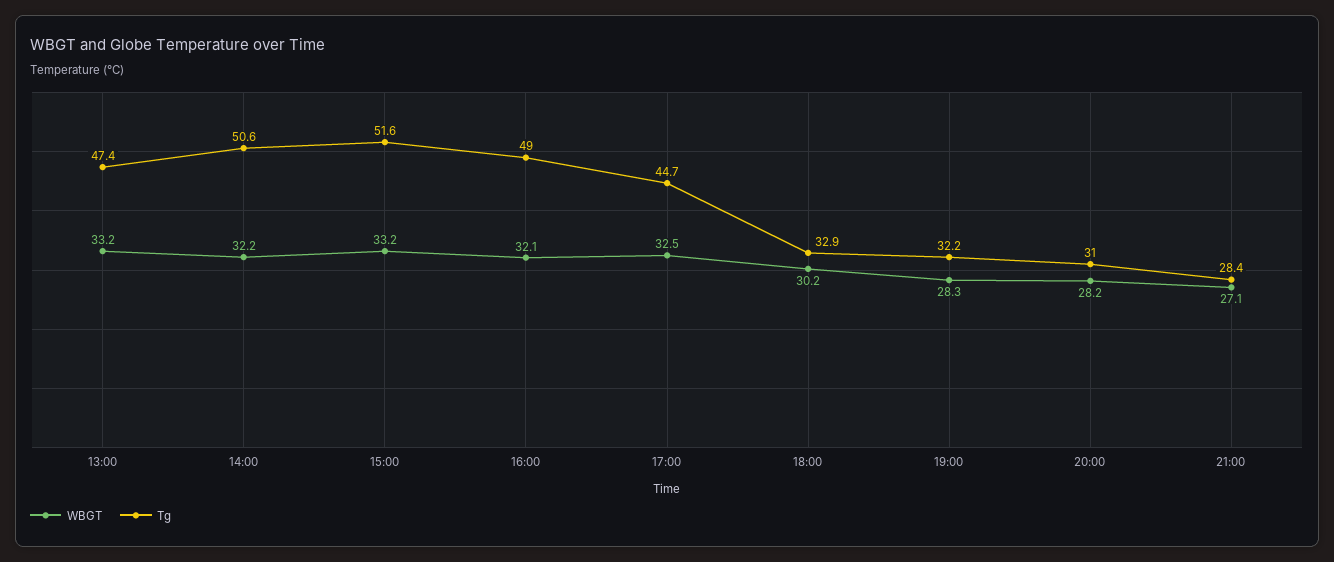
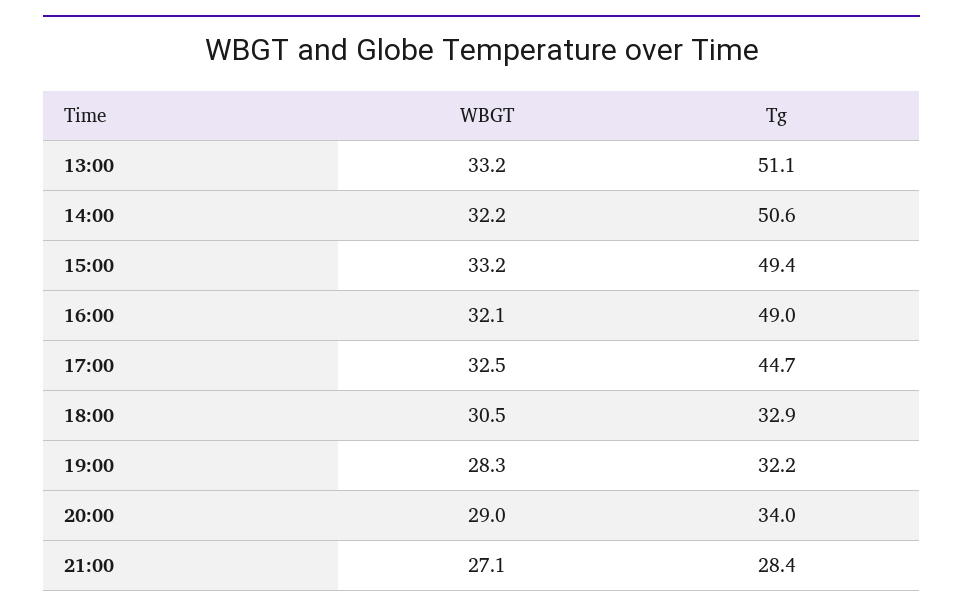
  {
    "WBGT": {
      "13:00": 33.2,
      "14:00": 32.2,
      "15:00": 33.2,
      "16:00": 32.1,
      "17:00": 32.5,
-     "18:00": 30.2,
+     "18:00": 30.5,
      "19:00": 28.3,
-     "20:00": 28.2,
+     "20:00": 29,
      "21:00": 27.1
    },
    "Tg": {
-     "13:00": 47.4,
+     "13:00": 51.1,
      "14:00": 50.6,
-     "15:00": 51.6,
+     "15:00": 49.4,
      "16:00": 49,
      "17:00": 44.7,
      "18:00": 32.9,
      "19:00": 32.2,
-     "20:00": 31,
+     "20:00": 34,
      "21:00": 28.4
    }
  }

